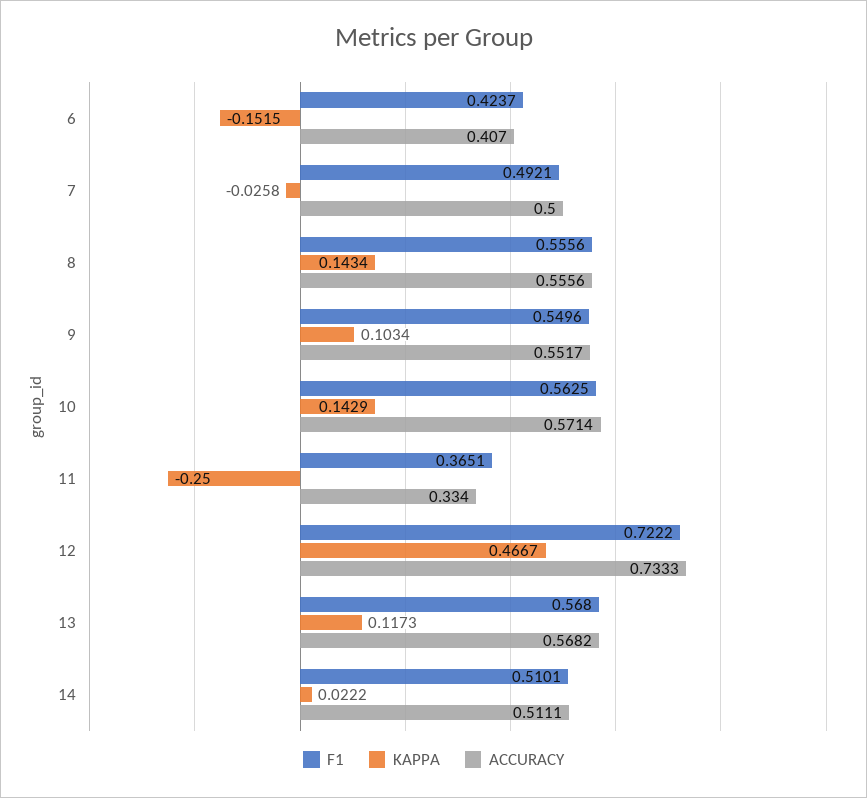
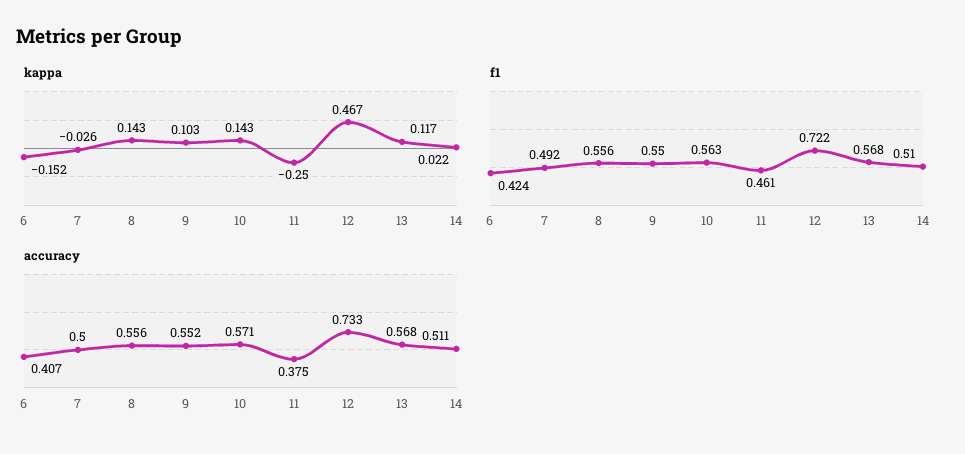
  {
    "F1": {
      "6": 0.4237,
      "7": 0.4921,
      "8": 0.5556,
      "9": 0.5496,
      "10": 0.5625,
-     "11": 0.3651,
+     "11": 0.461,
      "12": 0.7222,
      "13": 0.568,
      "14": 0.5101
    },
    "KAPPA": {
      "6": -0.1515,
      "7": -0.0258,
      "8": 0.1434,
      "9": 0.1034,
      "10": 0.1429,
      "11": -0.25,
      "12": 0.4667,
      "13": 0.1173,
      "14": 0.0222
    },
    "ACCURACY": {
      "6": 0.407,
      "7": 0.5,
      "8": 0.5556,
      "9": 0.5517,
      "10": 0.5714,
-     "11": 0.334,
+     "11": 0.375,
      "12": 0.7333,
      "13": 0.5682,
      "14": 0.5111
    }
  }

